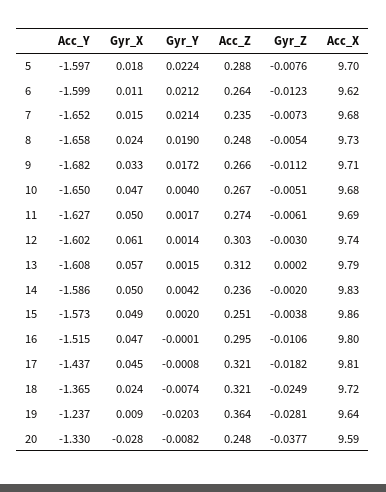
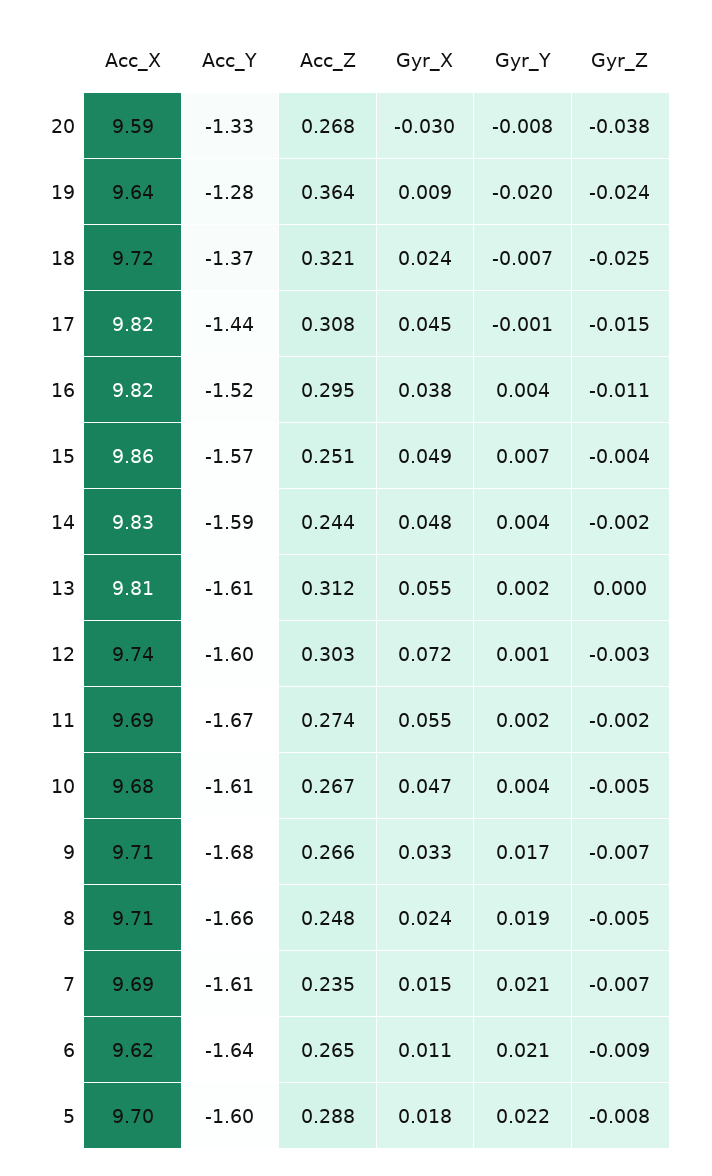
  {
    "Acc_Y": {
      "5": -1.597,
-     "6": -1.599,
+     "6": -1.64,
-     "7": -1.652,
+     "7": -1.61,
      "8": -1.658,
      "9": -1.682,
-     "10": -1.65,
+     "10": -1.61,
-     "11": -1.627,
+     "11": -1.67,
      "12": -1.602,
      "13": -1.608,
      "14": -1.586,
      "15": -1.573,
      "16": -1.515,
      "17": -1.437,
      "18": -1.365,
-     "19": -1.237,
+     "19": -1.28,
      "20": -1.33
    },
    "Gyr_X": {
      "5": 0.018,
      "6": 0.011,
      "7": 0.015,
      "8": 0.024,
      "9": 0.033,
      "10": 0.047,
-     "11": 0.05,
+     "11": 0.055,
-     "12": 0.061,
+     "12": 0.072,
-     "13": 0.057,
+     "13": 0.055,
-     "14": 0.05,
+     "14": 0.048,
      "15": 0.049,
-     "16": 0.047,
+     "16": 0.038,
      "17": 0.045,
      "18": 0.024,
      "19": 0.009,
-     "20": -0.028
+     "20": -0.03
    },
    "Gyr_Y": {
      "5": 0.0224,
      "6": 0.0212,
      "7": 0.0214,
      "8": 0.019,
      "9": 0.0172,
      "10": 0.004,
      "11": 0.0017,
      "12": 0.0014,
      "13": 0.0015,
      "14": 0.0042,
-     "15": 0.002,
+     "15": 0.007,
-     "16": -0.0001,
+     "16": 0.004,
      "17": -0.0008,
      "18": -0.0074,
      "19": -0.0203,
      "20": -0.0082
    },
    "Acc_Z": {
      "5": 0.288,
-     "6": 0.264,
+     "6": 0.265,
      "7": 0.235,
      "8": 0.248,
      "9": 0.266,
      "10": 0.267,
      "11": 0.274,
      "12": 0.303,
      "13": 0.312,
-     "14": 0.236,
+     "14": 0.244,
      "15": 0.251,
      "16": 0.295,
-     "17": 0.321,
+     "17": 0.308,
      "18": 0.321,
      "19": 0.364,
-     "20": 0.248
+     "20": 0.268
    },
    "Gyr_Z": {
      "5": -0.0076,
-     "6": -0.0123,
+     "6": -0.009,
      "7": -0.0073,
      "8": -0.0054,
-     "9": -0.0112,
+     "9": -0.007,
      "10": -0.0051,
-     "11": -0.0061,
+     "11": -0.002,
      "12": -0.003,
      "13": 0.0002,
      "14": -0.002,
      "15": -0.0038,
      "16": -0.0106,
-     "17": -0.0182,
+     "17": -0.015,
      "18": -0.0249,
-     "19": -0.0281,
+     "19": -0.024,
      "20": -0.0377
    },
    "Acc_X": {
      "5": 9.7,
      "6": 9.62,
-     "7": 9.68,
+     "7": 9.69,
-     "8": 9.73,
+     "8": 9.71,
      "9": 9.71,
      "10": 9.68,
      "11": 9.69,
      "12": 9.74,
-     "13": 9.79,
+     "13": 9.81,
      "14": 9.83,
      "15": 9.86,
-     "16": 9.8,
+     "16": 9.82,
-     "17": 9.81,
+     "17": 9.82,
      "18": 9.72,
      "19": 9.64,
      "20": 9.59
    }
  }

